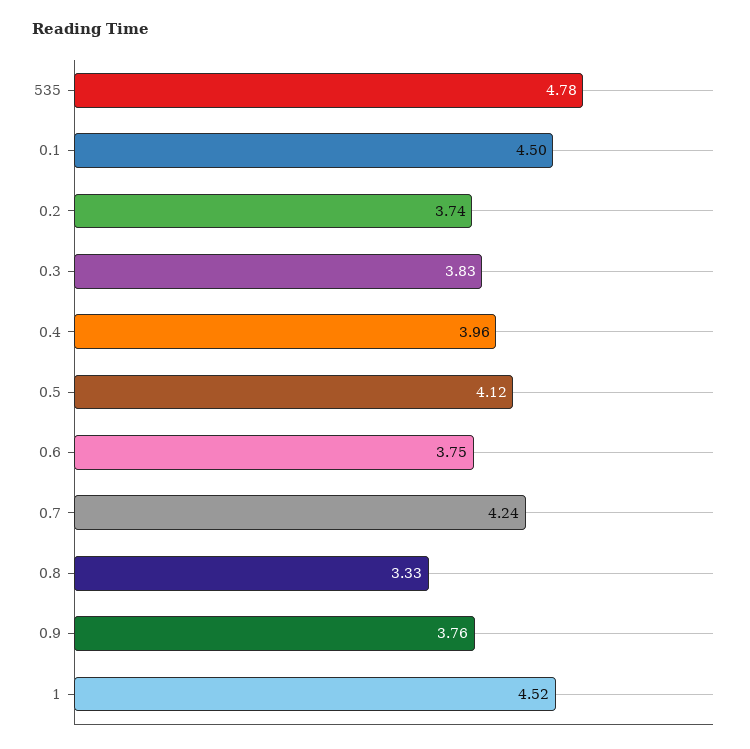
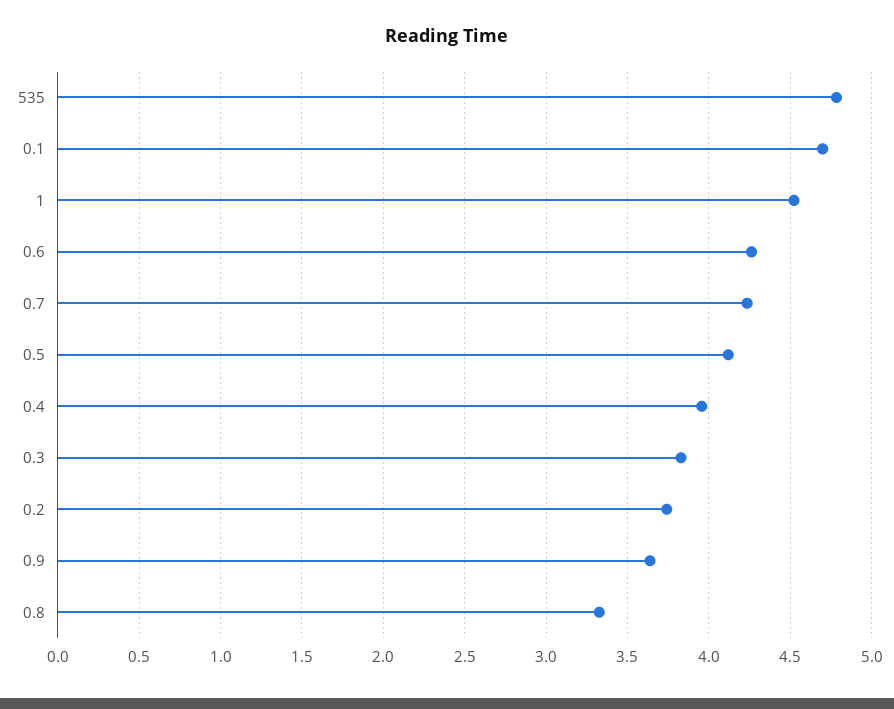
  {
    "535": 4.78,
-   "0.1": 4.5,
+   "0.1": 4.7,
    "0.2": 3.74,
    "0.3": 3.83,
    "0.4": 3.96,
    "0.5": 4.12,
-   "0.6": 3.75,
+   "0.6": 4.25,
    "0.7": 4.24,
    "0.8": 3.33,
-   "0.9": 3.76,
+   "0.9": 3.65,
    "1": 4.52
  }

